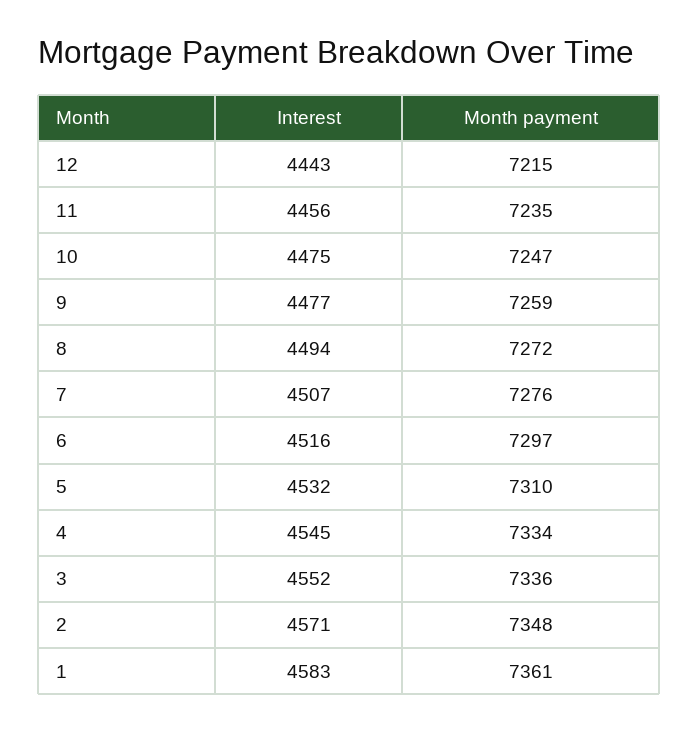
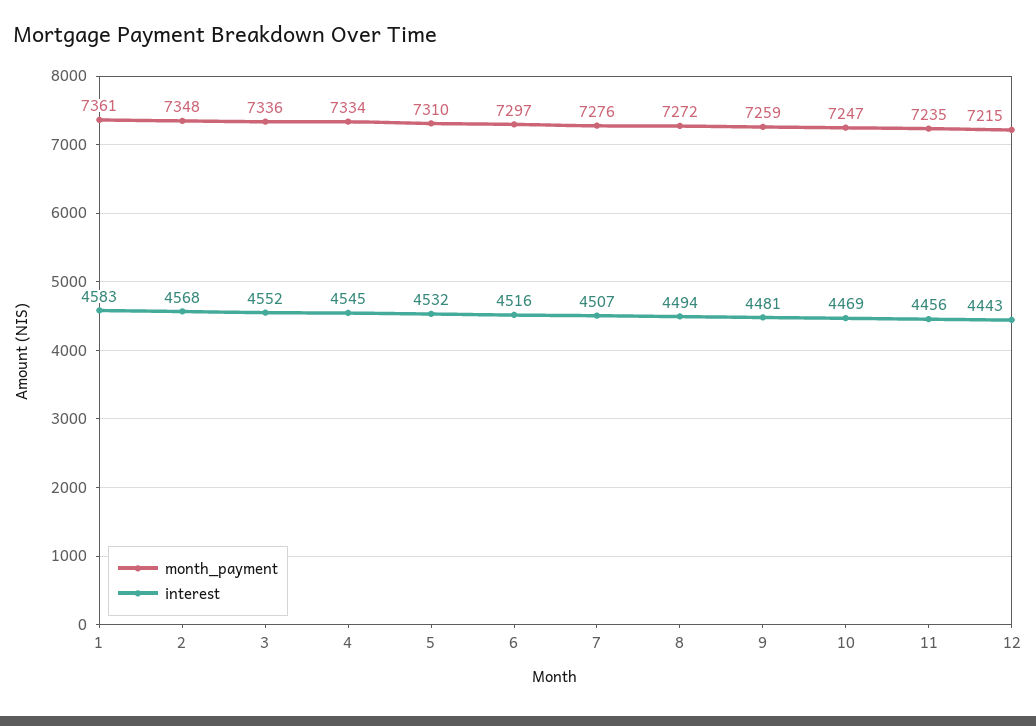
  {
    "Interest": {
      "12": 4443,
      "11": 4456,
-     "10": 4475,
+     "10": 4469,
-     "9": 4477,
+     "9": 4481,
      "8": 4494,
      "7": 4507,
      "6": 4516,
      "5": 4532,
      "4": 4545,
      "3": 4552,
-     "2": 4571,
+     "2": 4568,
      "1": 4583
    },
    "Month payment": {
      "12": 7215,
      "11": 7235,
      "10": 7247,
      "9": 7259,
      "8": 7272,
      "7": 7276,
      "6": 7297,
      "5": 7310,
      "4": 7334,
      "3": 7336,
      "2": 7348,
      "1": 7361
    }
  }

